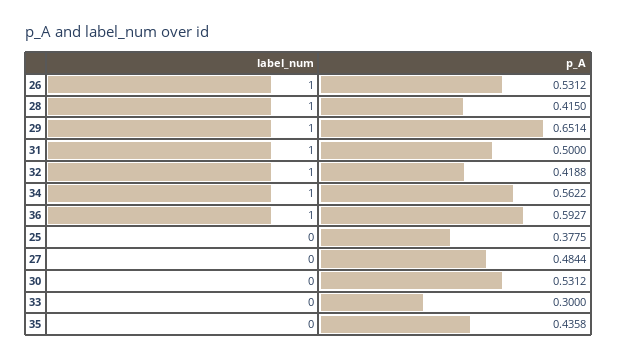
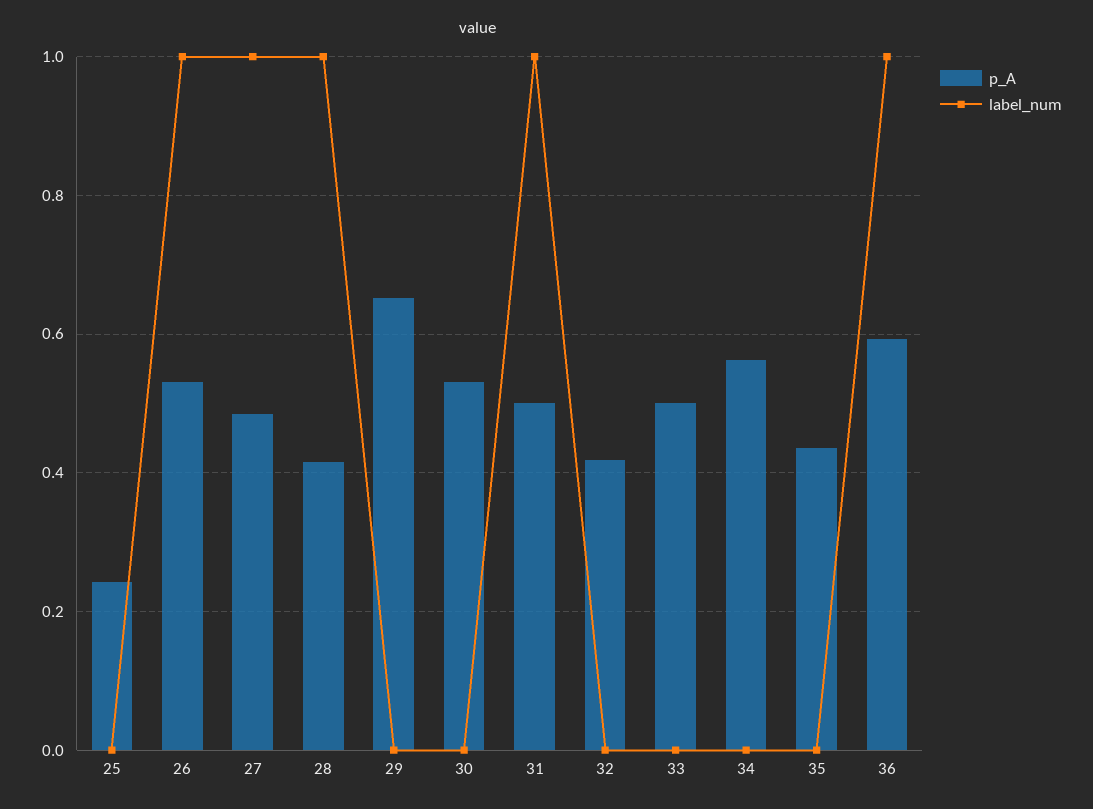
  {
    "label_num": {
      "26": 1,
      "28": 1,
-     "29": 1,
+     "29": 0,
      "31": 1,
-     "32": 1,
+     "32": 0,
-     "34": 1,
+     "34": 0,
      "36": 1,
      "25": 0,
-     "27": 0,
+     "27": 1,
      "30": 0,
      "33": 0,
      "35": 0
    },
    "p_A": {
      "26": 0.5312,
      "28": 0.415,
      "29": 0.6514,
      "31": 0.5,
      "32": 0.4188,
      "34": 0.5622,
      "36": 0.5927,
-     "25": 0.3775,
+     "25": 0.24,
      "27": 0.4844,
      "30": 0.5312,
-     "33": 0.3,
+     "33": 0.5,
      "35": 0.4358
    }
  }

